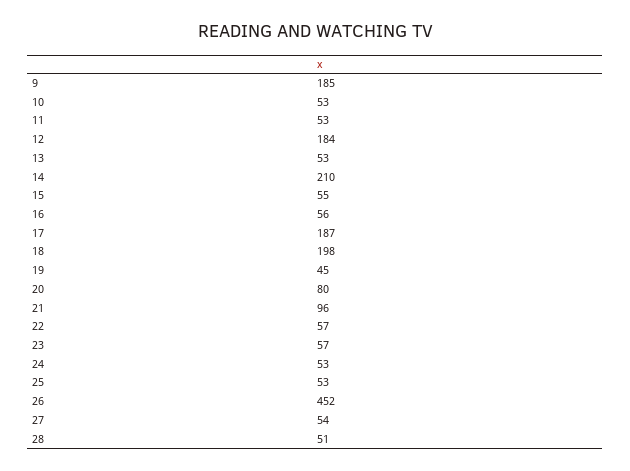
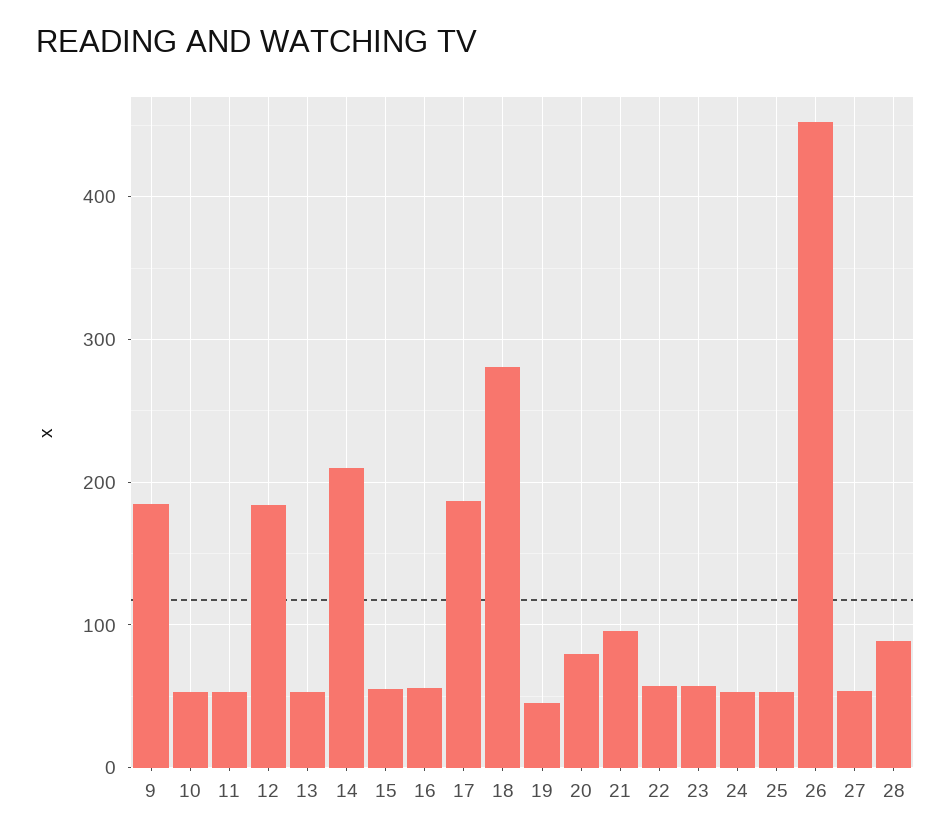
  {
    "9": 185,
    "10": 53,
    "11": 53,
    "12": 184,
    "13": 53,
    "14": 210,
    "15": 55,
    "16": 56,
    "17": 187,
-   "18": 198,
+   "18": 280,
    "19": 45,
    "20": 80,
    "21": 96,
    "22": 57,
    "23": 57,
    "24": 53,
    "25": 53,
    "26": 452,
    "27": 54,
-   "28": 51
+   "28": 90
  }

